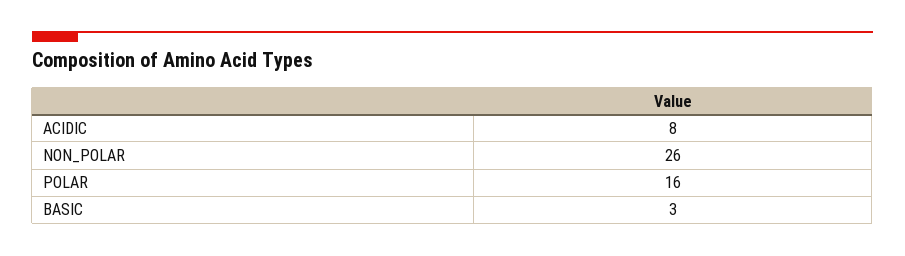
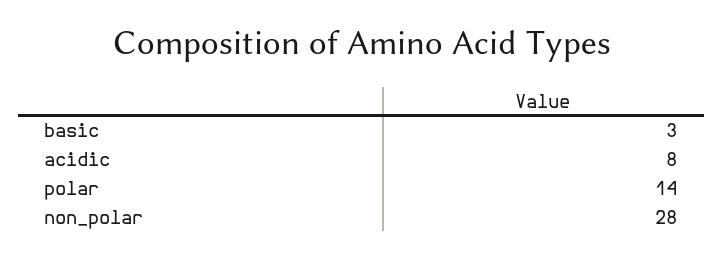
  {
    "ACIDIC": 8,
-   "NON_POLAR": 26,
+   "NON_POLAR": 28,
-   "POLAR": 16,
+   "POLAR": 14,
    "BASIC": 3
  }

